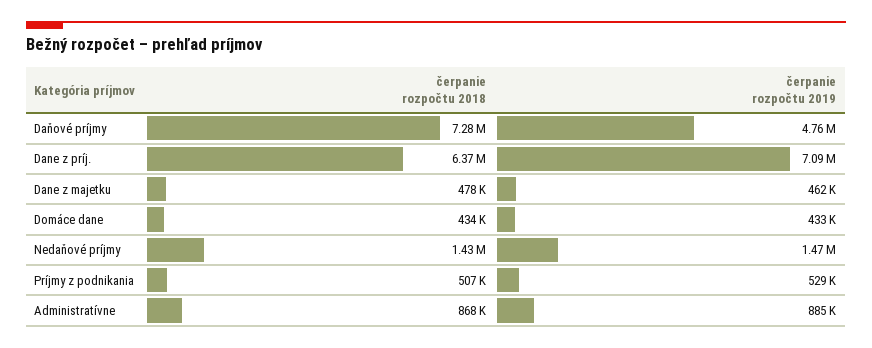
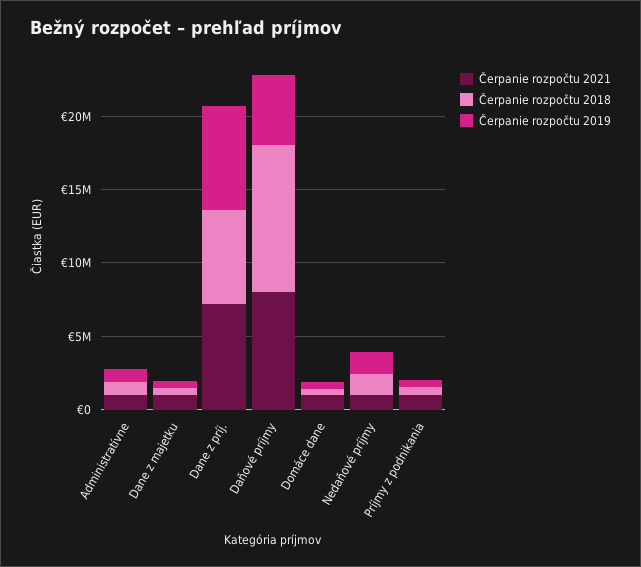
  {
    "čerpanie rozpočtu 2018": {
-     "Daňové príjmy": 7280000,
+     "Daňové príjmy": 10000000,
      "Dane z príj.": 6370000,
      "Dane z majetku": 478000,
      "Domáce dane": 434000,
      "Nedaňové príjmy": 1430000,
      "Príjmy z podnikania": 507000,
      "Administratívne": 868000
    },
    "čerpanie rozpočtu 2019": {
      "Daňové príjmy": 4760000,
      "Dane z príj.": 7090000,
      "Dane z majetku": 462000,
      "Domáce dane": 433000,
      "Nedaňové príjmy": 1470000,
      "Príjmy z podnikania": 529000,
      "Administratívne": 885000
-   }
+   },
+   "Čerpanie rozpočtu 2021": {
+     "Administratívne": 1000000,
+     "Dane z majetku": 1000000,
+     "Dane z príj.": 7000000,
+     "Daňové príjmy": 8000000,
+     "Domáce dane": 1000000,
+     "Nedaňové príjmy": 1000000,
+     "Príjmy z podnikania": 1000000
+   }
  }

